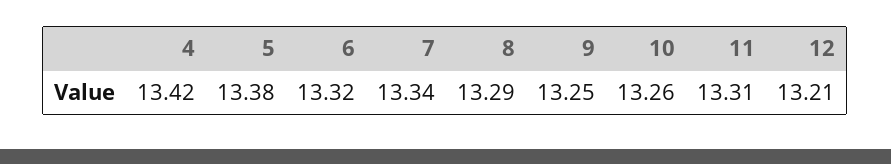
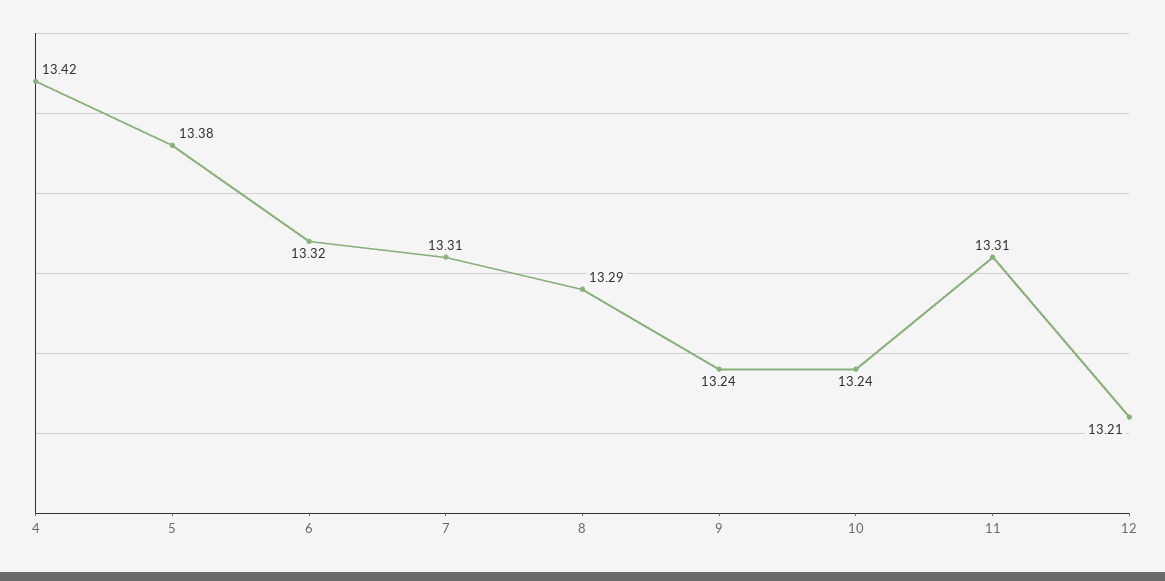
  {
    "4": 13.42,
    "5": 13.38,
    "6": 13.32,
-   "7": 13.34,
+   "7": 13.31,
    "8": 13.29,
-   "9": 13.25,
+   "9": 13.24,
-   "10": 13.26,
+   "10": 13.24,
    "11": 13.31,
    "12": 13.21
  }

